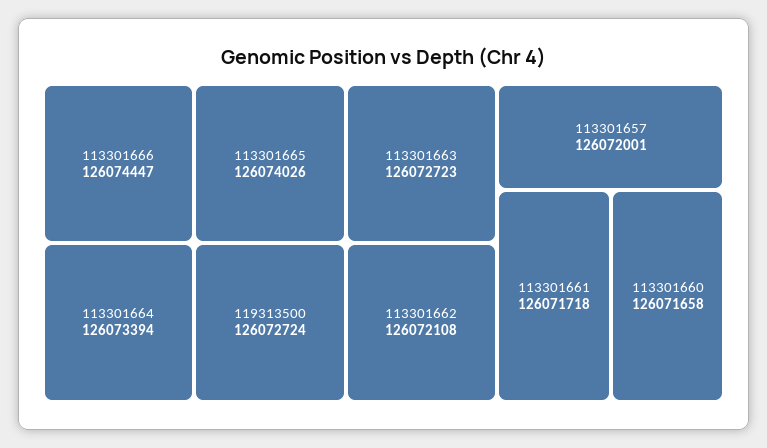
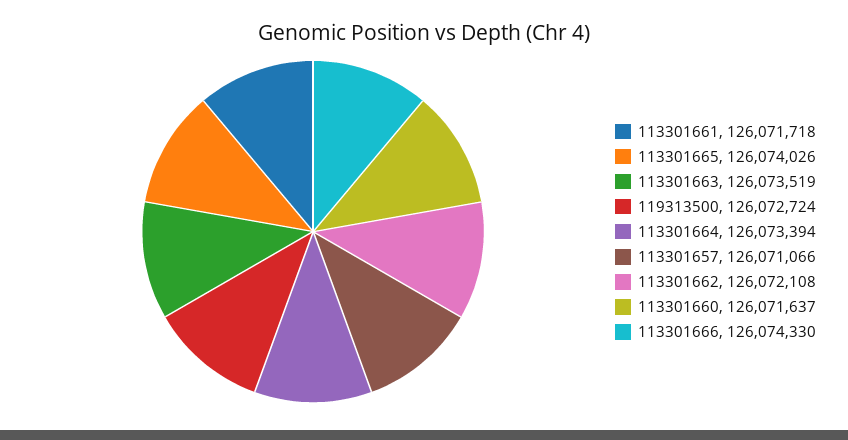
  {
-   "113301666": 126074447,
+   "113301666": 126074330,
    "113301665": 126074026,
    "113301664": 126073394,
    "119313500": 126072724,
-   "113301663": 126072723,
+   "113301663": 126073519,
    "113301662": 126072108,
-   "113301657": 126072001,
+   "113301657": 126071066,
    "113301661": 126071718,
-   "113301660": 126071658
+   "113301660": 126071637
  }

